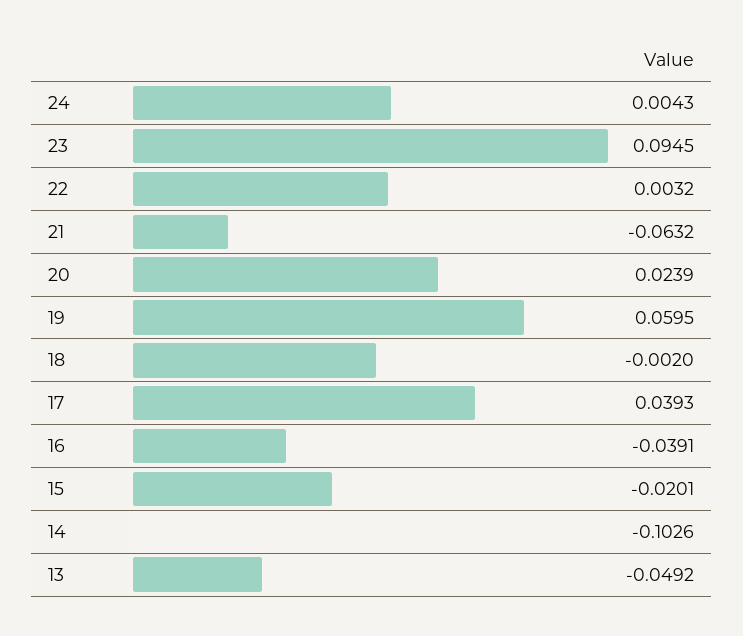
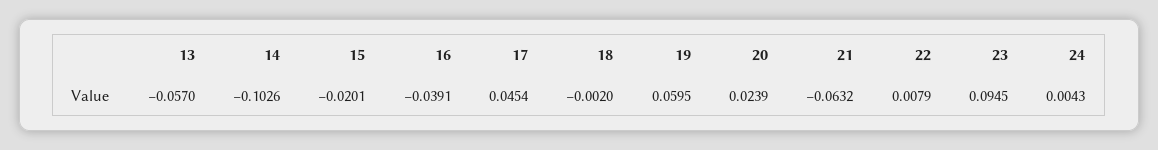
  {
    "24": 0.0043,
    "23": 0.0945,
-   "22": 0.0032,
+   "22": 0.0079,
    "21": -0.0632,
    "20": 0.0239,
    "19": 0.0595,
    "18": -0.002,
-   "17": 0.0393,
+   "17": 0.0454,
    "16": -0.0391,
    "15": -0.0201,
    "14": -0.1026,
-   "13": -0.0492
+   "13": -0.057
  }

